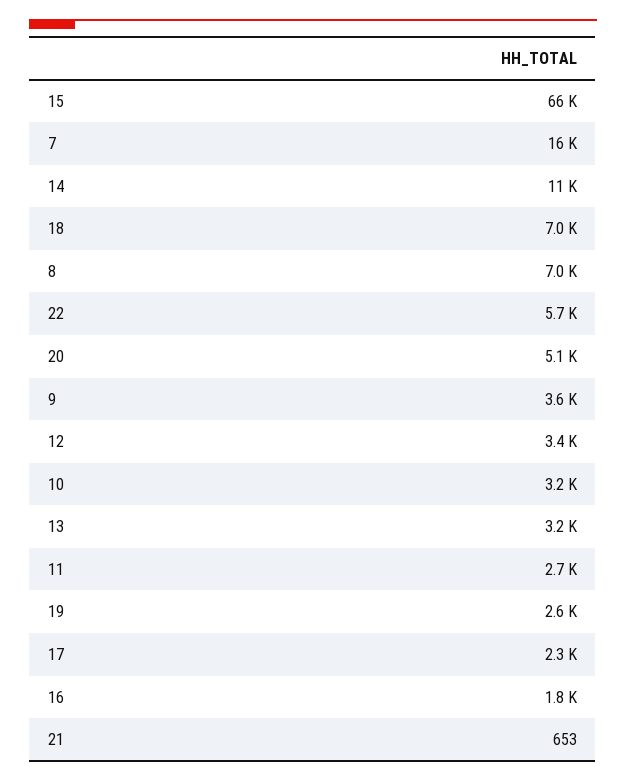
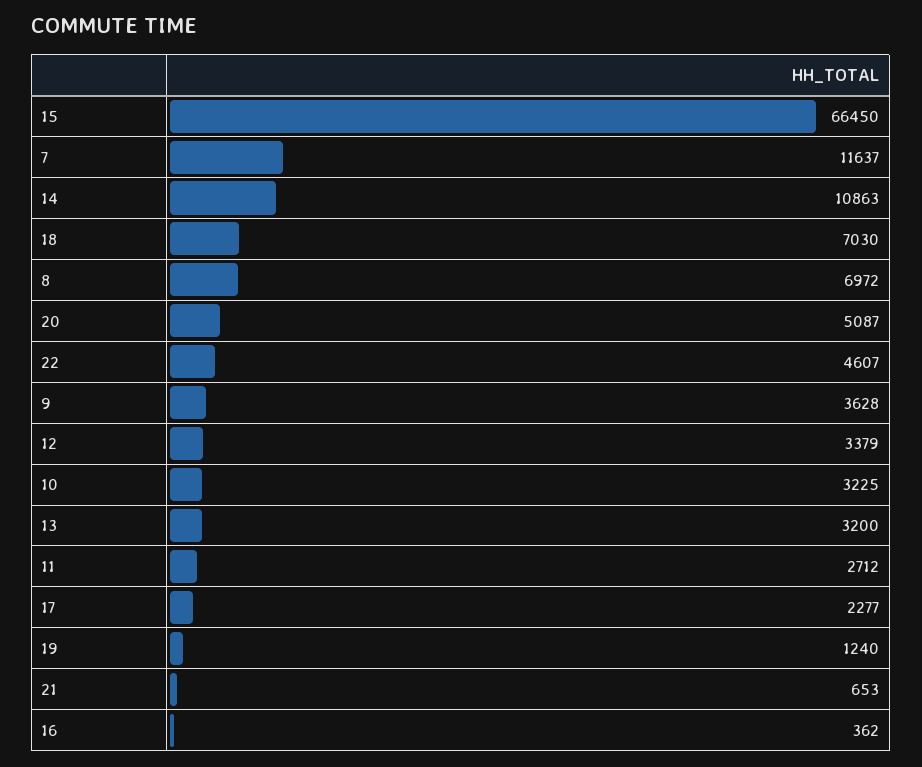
  {
    "15": 66450,
-   "7": 16000,
+   "7": 11637,
    "14": 10863,
    "18": 7030,
    "8": 6972,
-   "22": 5700,
+   "22": 4607,
    "20": 5087,
    "9": 3628,
    "12": 3379,
    "10": 3225,
    "13": 3200,
    "11": 2712,
-   "19": 2600,
+   "19": 1240,
    "17": 2277,
-   "16": 1800,
+   "16": 362,
    "21": 653
  }

